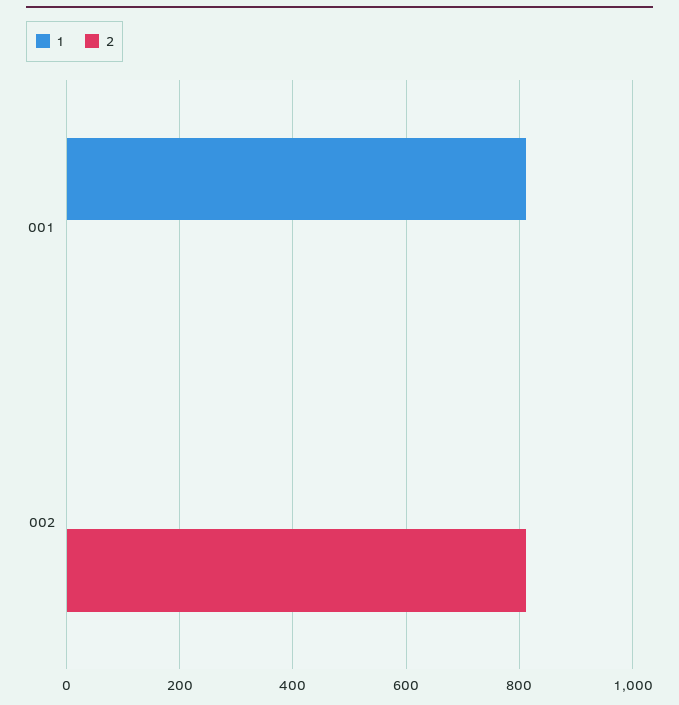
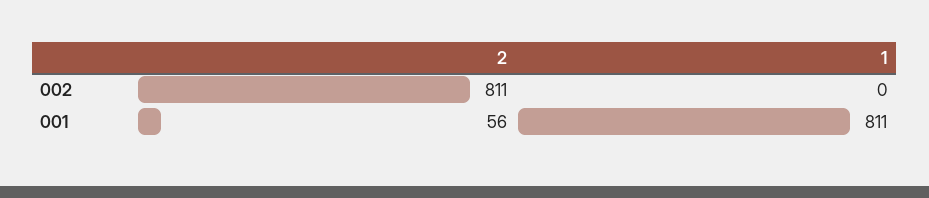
  {
    "1": {
      "001": 811,
      "002": 0
    },
    "2": {
-     "001": 0,
+     "001": 56,
      "002": 811
    }
  }

